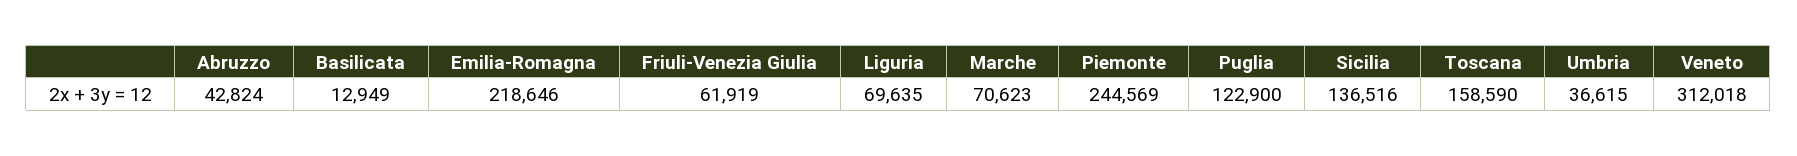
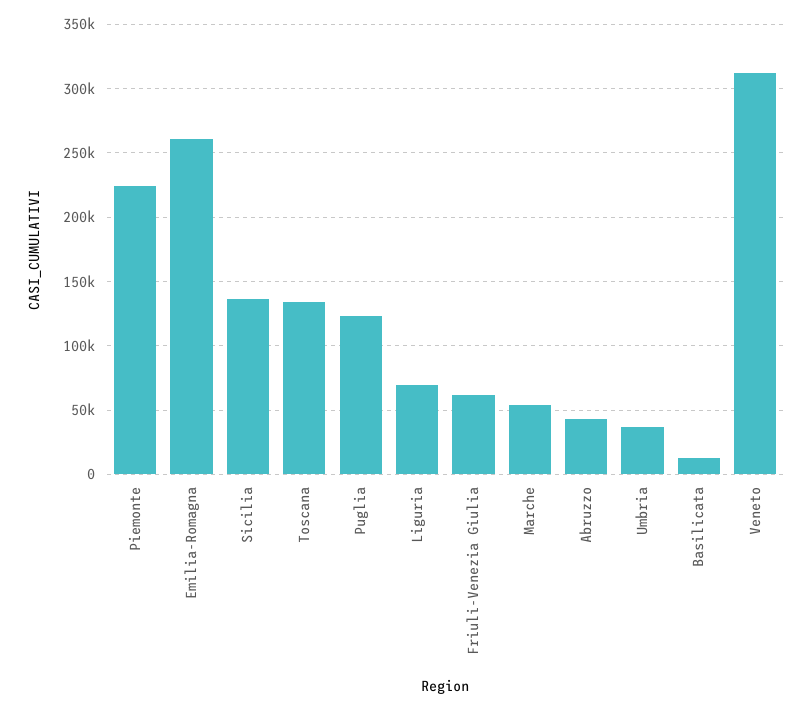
  {
    "Abruzzo": 42824,
    "Basilicata": 12949,
-   "Emilia-Romagna": 218646,
+   "Emilia-Romagna": 260000,
    "Friuli-Venezia Giulia": 61919,
    "Liguria": 69635,
-   "Marche": 70623,
+   "Marche": 55000,
-   "Piemonte": 244569,
+   "Piemonte": 225000,
    "Puglia": 122900,
    "Sicilia": 136516,
-   "Toscana": 158590,
+   "Toscana": 135000,
    "Umbria": 36615,
    "Veneto": 312018
  }

